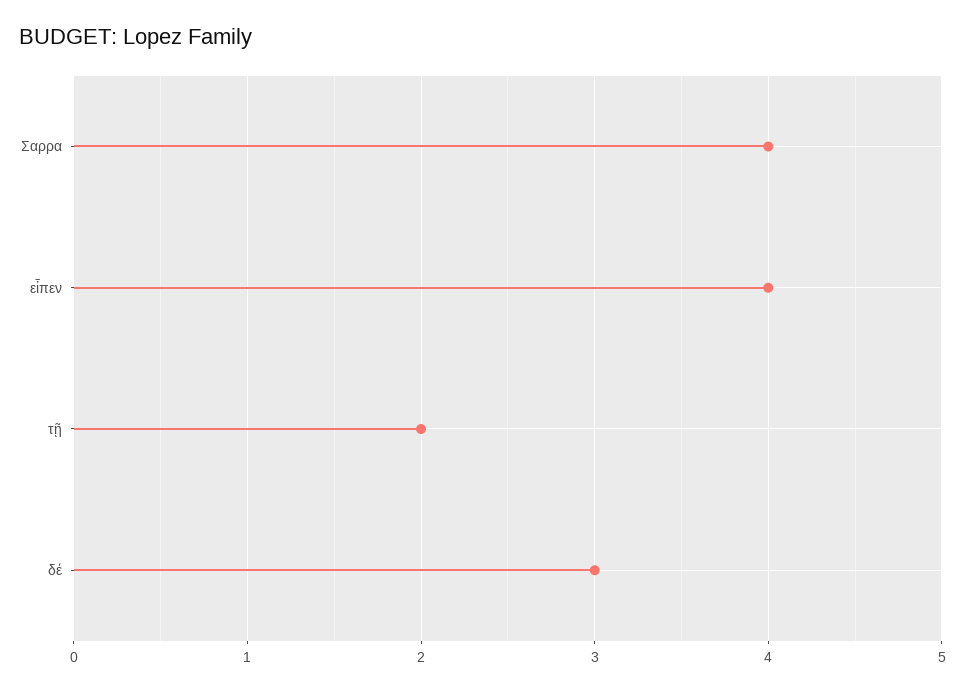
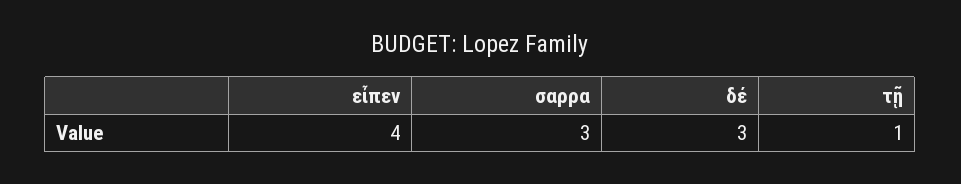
  {
-   "Σαρρα": 4,
+   "Σαρρα": 3,
    "εἶπεν": 4,
-   "τῇ": 2,
+   "τῇ": 1,
    "δέ": 3
  }

